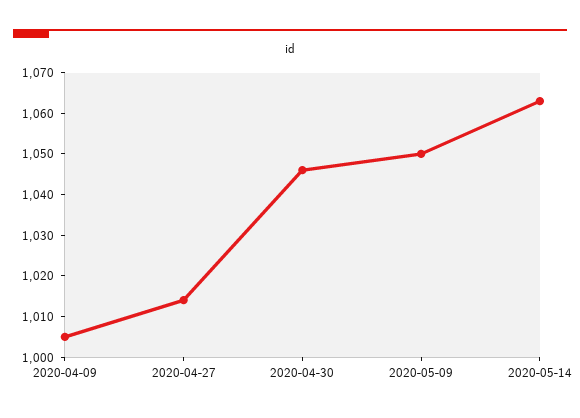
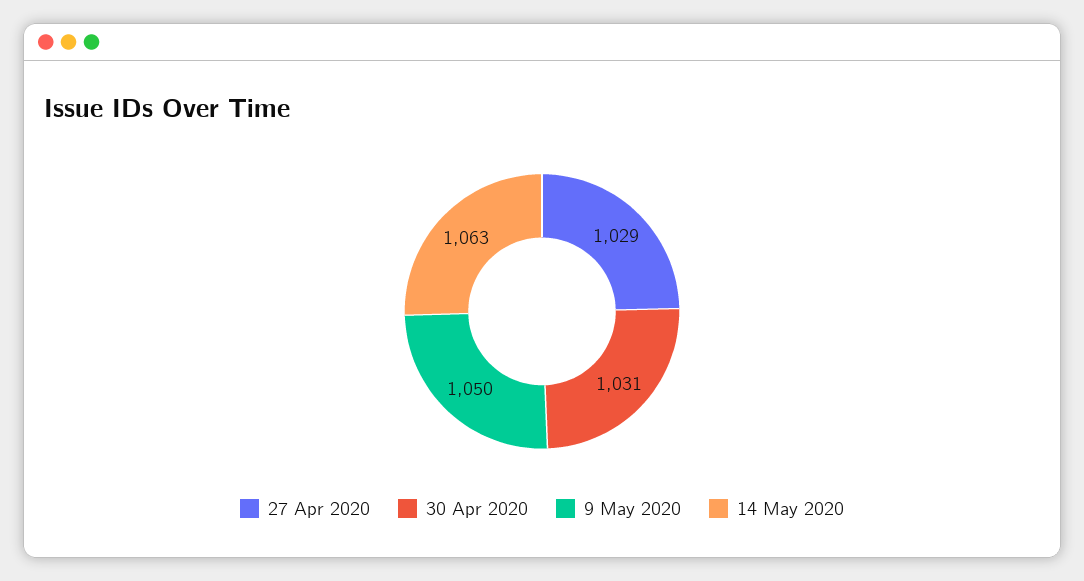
  {
-   "2020-04-09": 1005,
-   "2020-04-27": 1015,
+   "2020-04-27": 1029,
-   "2020-04-30": 1045,
+   "2020-04-30": 1031,
    "2020-05-09": 1050,
    "2020-05-14": 1063
  }

